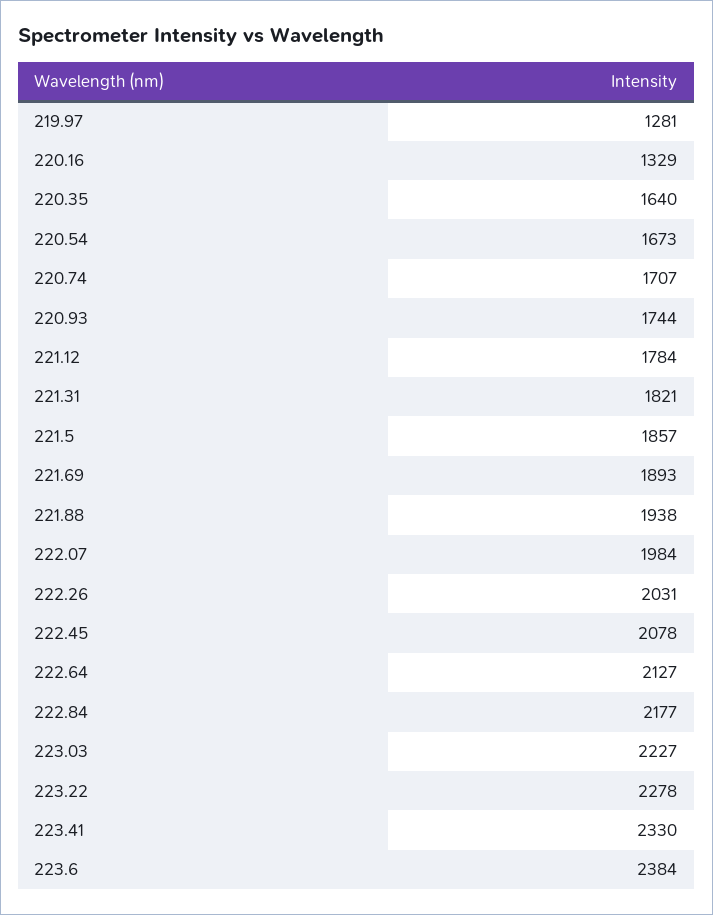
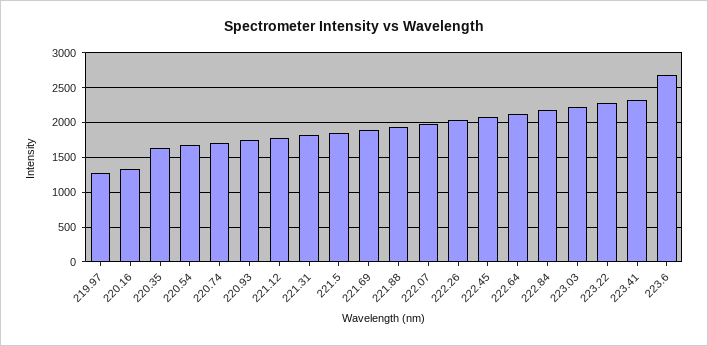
  {
    "219.97": 1281,
    "220.16": 1329,
    "220.35": 1640,
    "220.54": 1673,
    "220.74": 1707,
    "220.93": 1744,
    "221.12": 1784,
    "221.31": 1821,
    "221.5": 1857,
    "221.69": 1893,
    "221.88": 1938,
    "222.07": 1984,
    "222.26": 2031,
    "222.45": 2078,
    "222.64": 2127,
    "222.84": 2177,
    "223.03": 2227,
    "223.22": 2278,
    "223.41": 2330,
-   "223.6": 2384
+   "223.6": 2700
  }

